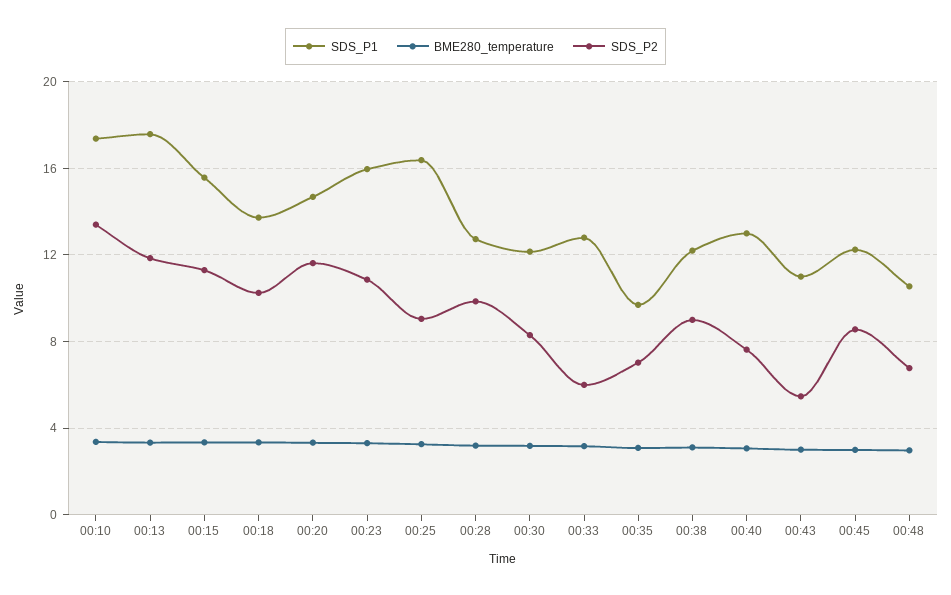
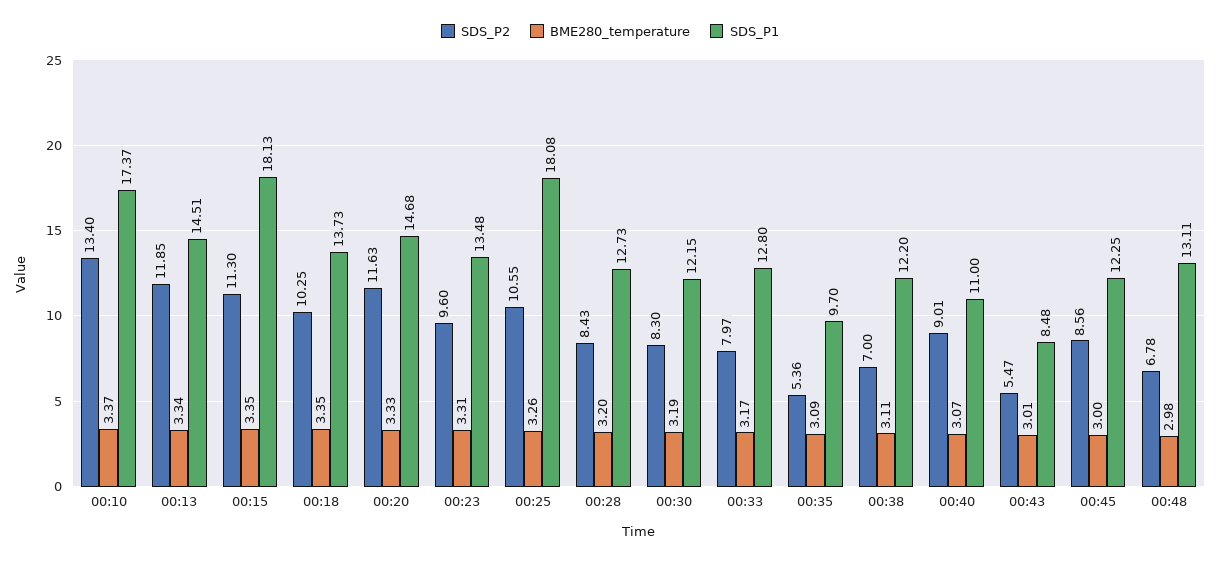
  {
    "SDS_P1": {
      "00:10": 17.37,
-     "00:13": 17.5,
+     "00:13": 14.51,
-     "00:15": 15.5,
+     "00:15": 18.13,
      "00:18": 13.73,
      "00:20": 14.68,
-     "00:23": 16,
+     "00:23": 13.48,
-     "00:25": 16.5,
+     "00:25": 18.08,
      "00:28": 12.73,
      "00:30": 12.15,
      "00:33": 12.8,
      "00:35": 9.7,
      "00:38": 12.2,
-     "00:40": 13,
+     "00:40": 11,
-     "00:43": 11,
+     "00:43": 8.48,
      "00:45": 12.25,
-     "00:48": 10.5
+     "00:48": 13.11
    },
    "BME280_temperature": {
      "00:10": 3.37,
      "00:13": 3.34,
      "00:15": 3.35,
      "00:18": 3.35,
      "00:20": 3.33,
      "00:23": 3.31,
      "00:25": 3.26,
      "00:28": 3.2,
      "00:30": 3.19,
      "00:33": 3.17,
      "00:35": 3.09,
      "00:38": 3.11,
      "00:40": 3.07,
      "00:43": 3.01,
      "00:45": 3,
      "00:48": 2.98
    },
    "SDS_P2": {
      "00:10": 13.4,
      "00:13": 11.85,
      "00:15": 11.3,
      "00:18": 10.25,
      "00:20": 11.63,
-     "00:23": 11,
+     "00:23": 9.6,
-     "00:25": 9,
+     "00:25": 10.55,
-     "00:28": 10,
+     "00:28": 8.43,
      "00:30": 8.3,
-     "00:33": 6,
+     "00:33": 7.97,
-     "00:35": 7,
+     "00:35": 5.36,
-     "00:38": 9,
+     "00:38": 7,
-     "00:40": 7.5,
+     "00:40": 9.01,
      "00:43": 5.47,
      "00:45": 8.56,
      "00:48": 6.78
    }
  }

